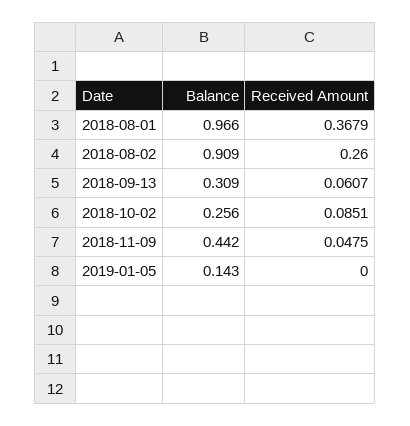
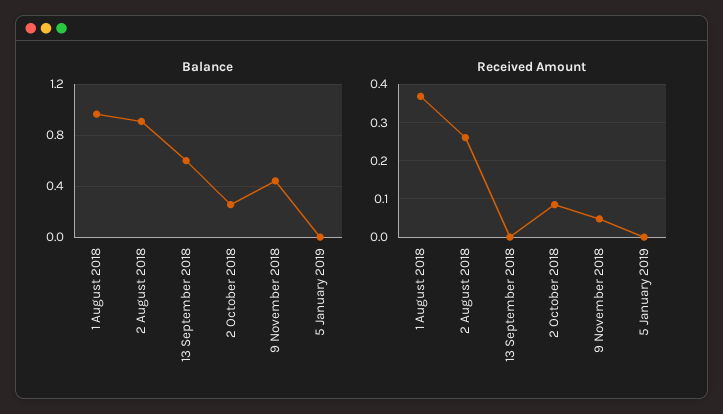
  {
    "Balance": {
      "2018-08-01": 0.966,
      "2018-08-02": 0.909,
-     "2018-09-13": 0.309,
+     "2018-09-13": 0.6,
      "2018-10-02": 0.256,
      "2018-11-09": 0.442,
-     "2019-01-05": 0.143
+     "2019-01-05": 0
    },
    "Received Amount": {
      "2018-08-01": 0.3679,
      "2018-08-02": 0.26,
-     "2018-09-13": 0.0607,
+     "2018-09-13": 0,
      "2018-10-02": 0.0851,
      "2018-11-09": 0.0475,
      "2019-01-05": 0
    }
  }

